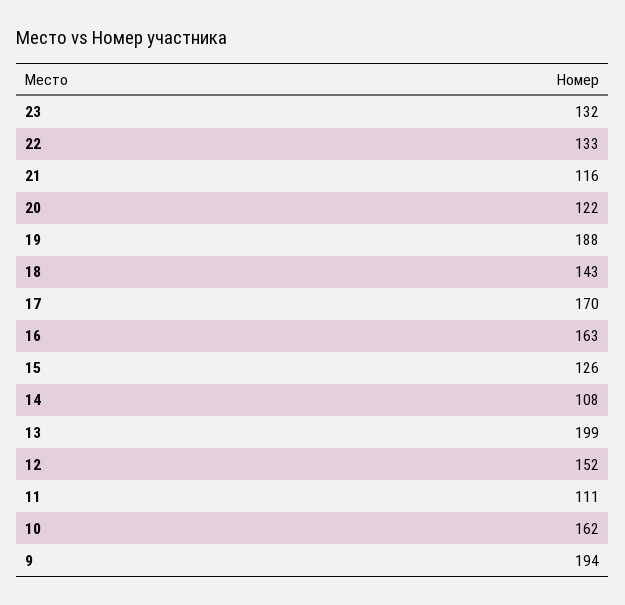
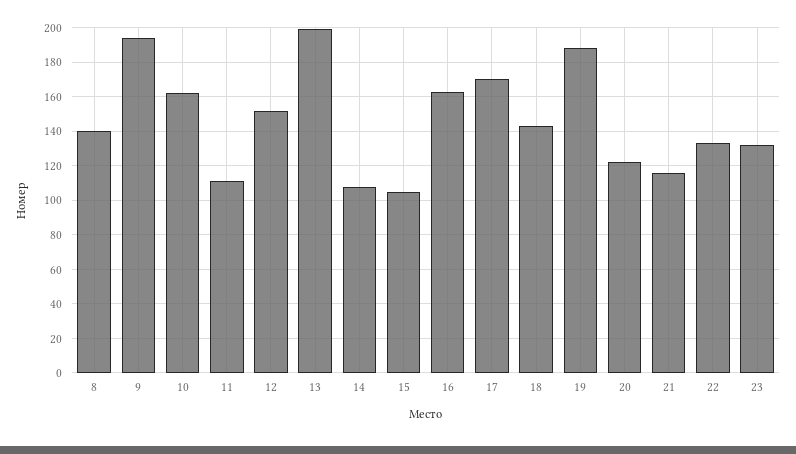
  {
    "23": 132,
    "22": 133,
    "21": 116,
    "20": 122,
    "19": 188,
    "18": 143,
    "17": 170,
    "16": 163,
-   "15": 126,
+   "15": 105,
    "14": 108,
    "13": 199,
    "12": 152,
    "11": 111,
    "10": 162,
-   "9": 194
+   "9": 194,
+   "8": 140
  }

